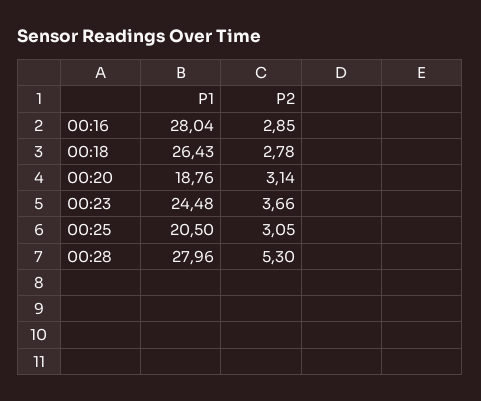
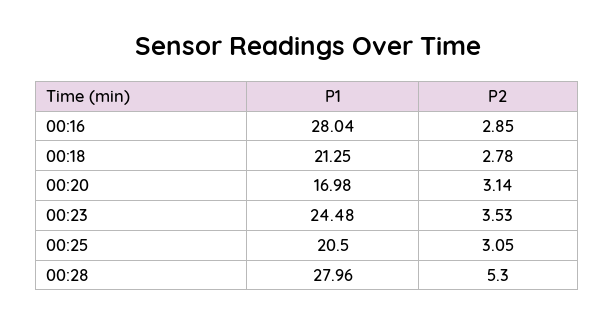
  {
    "P1": {
      "00:16": 28.04,
-     "00:18": 26.43,
+     "00:18": 21.25,
-     "00:20": 18.76,
+     "00:20": 16.98,
      "00:23": 24.48,
      "00:25": 20.5,
      "00:28": 27.96
    },
    "P2": {
      "00:16": 2.85,
      "00:18": 2.78,
      "00:20": 3.14,
-     "00:23": 3.66,
+     "00:23": 3.53,
      "00:25": 3.05,
      "00:28": 5.3
    }
  }

